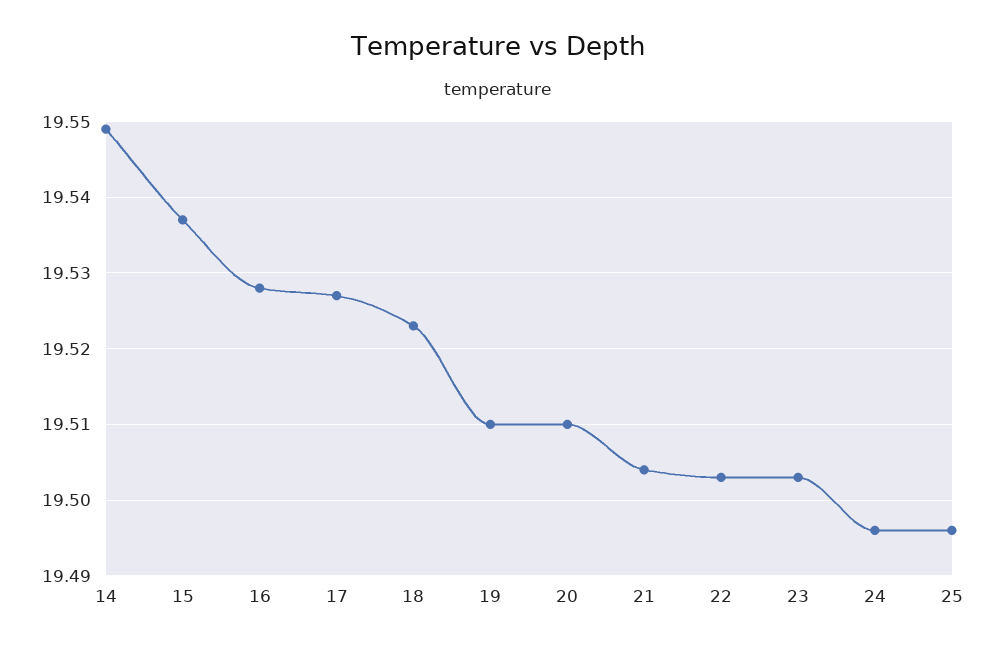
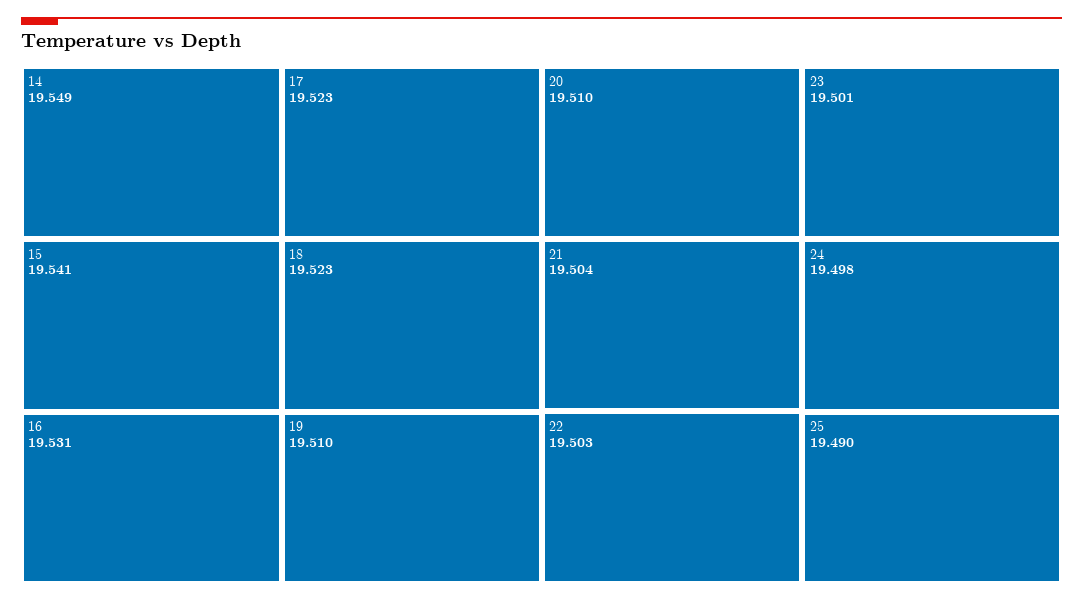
  {
    "14": 19.549,
-   "15": 19.537,
+   "15": 19.541,
-   "16": 19.528,
+   "16": 19.531,
-   "17": 19.527,
+   "17": 19.523,
    "18": 19.523,
    "19": 19.51,
    "20": 19.51,
    "21": 19.504,
    "22": 19.503,
-   "23": 19.503,
+   "23": 19.501,
-   "24": 19.496,
+   "24": 19.498,
-   "25": 19.496
+   "25": 19.49
  }

